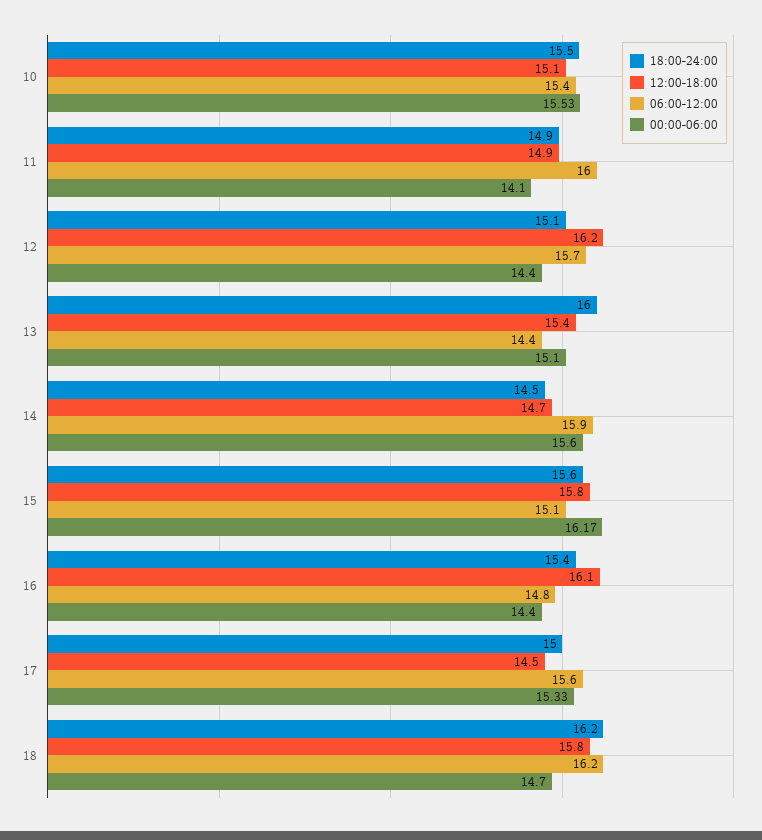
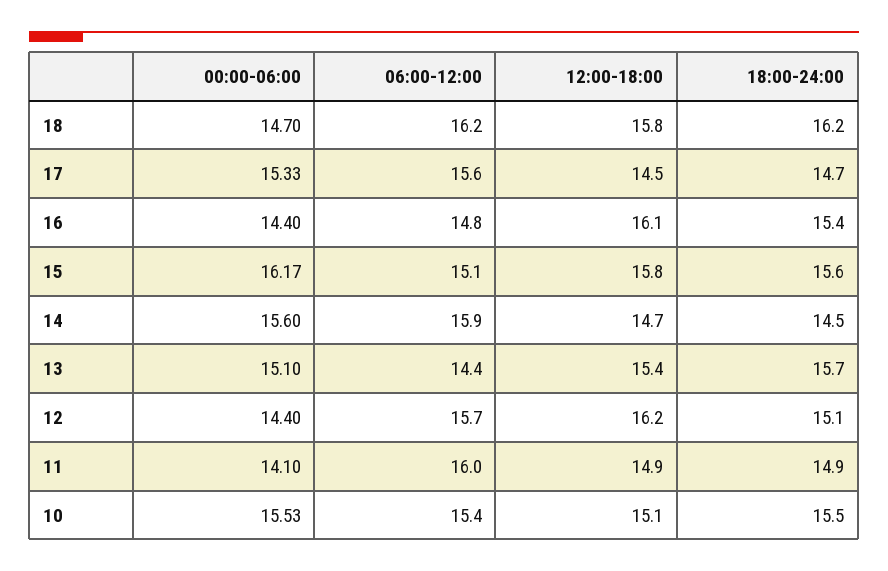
  {
    "18:00-24:00": {
      "10": 15.5,
      "11": 14.9,
      "12": 15.1,
-     "13": 16,
+     "13": 15.7,
      "14": 14.5,
      "15": 15.6,
      "16": 15.4,
-     "17": 15,
+     "17": 14.7,
      "18": 16.2
    },
    "12:00-18:00": {
      "10": 15.1,
      "11": 14.9,
      "12": 16.2,
      "13": 15.4,
      "14": 14.7,
      "15": 15.8,
      "16": 16.1,
      "17": 14.5,
      "18": 15.8
    },
    "06:00-12:00": {
      "10": 15.4,
      "11": 16,
      "12": 15.7,
      "13": 14.4,
      "14": 15.9,
      "15": 15.1,
      "16": 14.8,
      "17": 15.6,
      "18": 16.2
    },
    "00:00-06:00": {
      "10": 15.53,
      "11": 14.1,
      "12": 14.4,
      "13": 15.1,
      "14": 15.6,
      "15": 16.17,
      "16": 14.4,
      "17": 15.33,
      "18": 14.7
    }
  }

